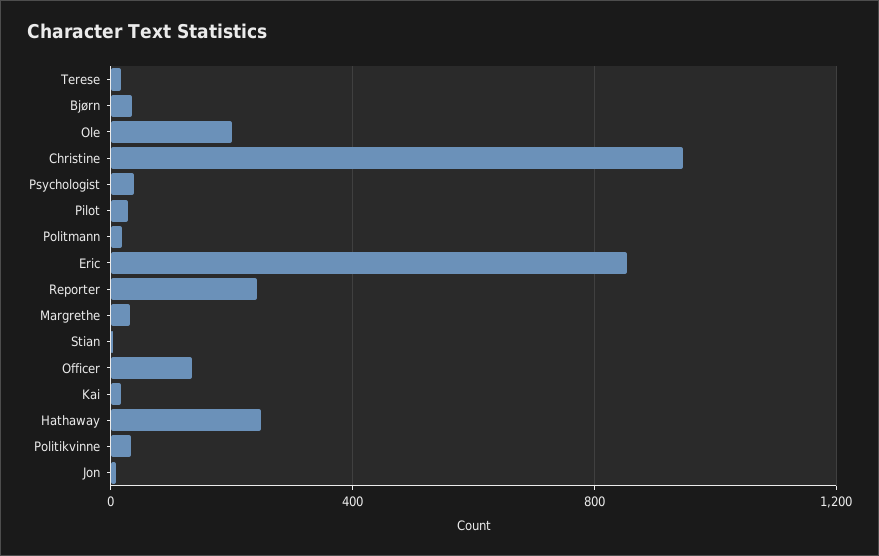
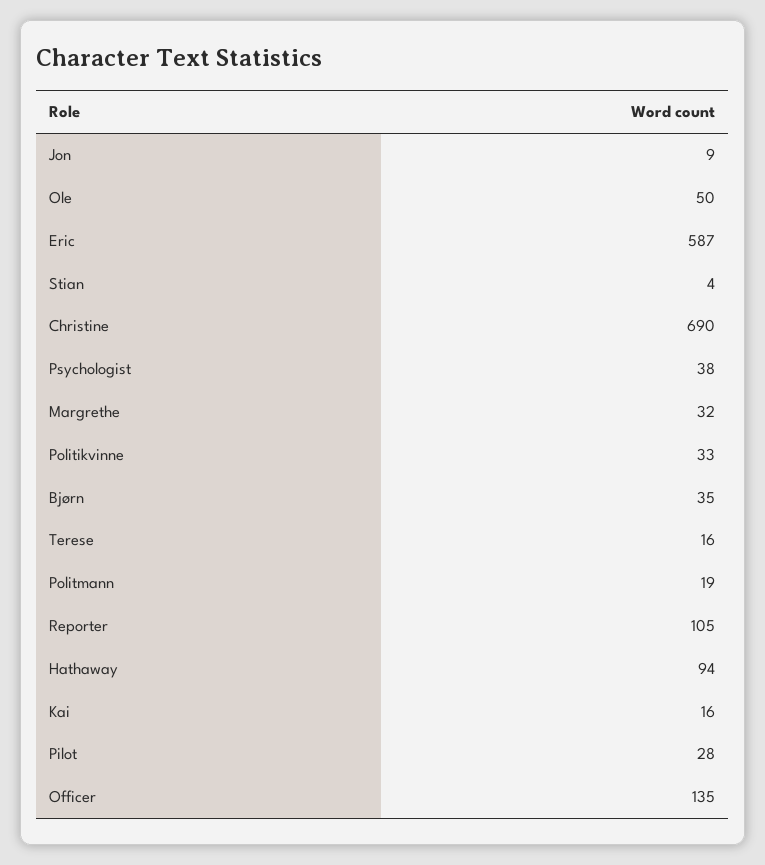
  {
    "Terese": 16,
    "Bjørn": 35,
-   "Ole": 200,
+   "Ole": 50,
-   "Christine": 950,
+   "Christine": 690,
    "Psychologist": 38,
    "Pilot": 28,
    "Politmann": 19,
-   "Eric": 850,
+   "Eric": 587,
-   "Reporter": 250,
+   "Reporter": 105,
    "Margrethe": 32,
    "Stian": 4,
    "Officer": 135,
    "Kai": 16,
-   "Hathaway": 250,
+   "Hathaway": 94,
    "Politikvinne": 33,
    "Jon": 9
  }

